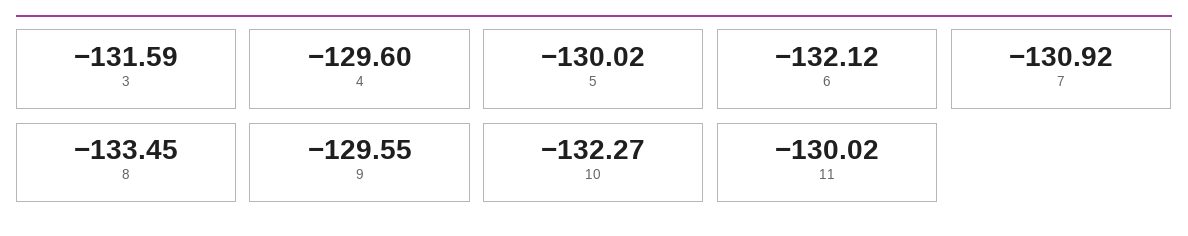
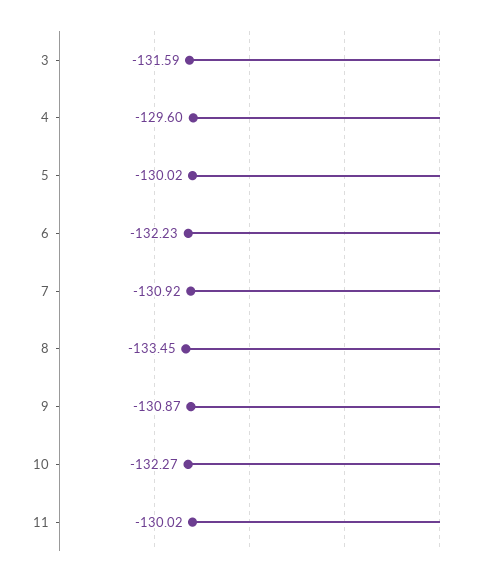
  {
    "3": -131.59,
    "4": -129.6,
    "5": -130.02,
-   "6": -132.12,
+   "6": -132.23,
    "7": -130.92,
    "8": -133.45,
-   "9": -129.55,
+   "9": -130.87,
    "10": -132.27,
    "11": -130.02
  }

